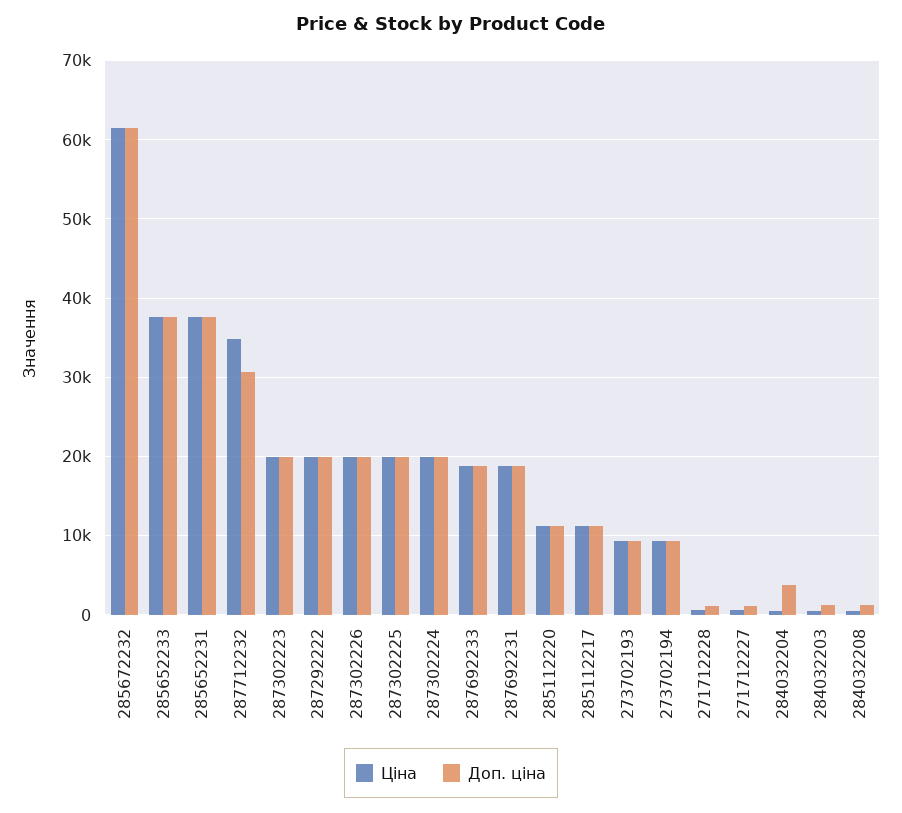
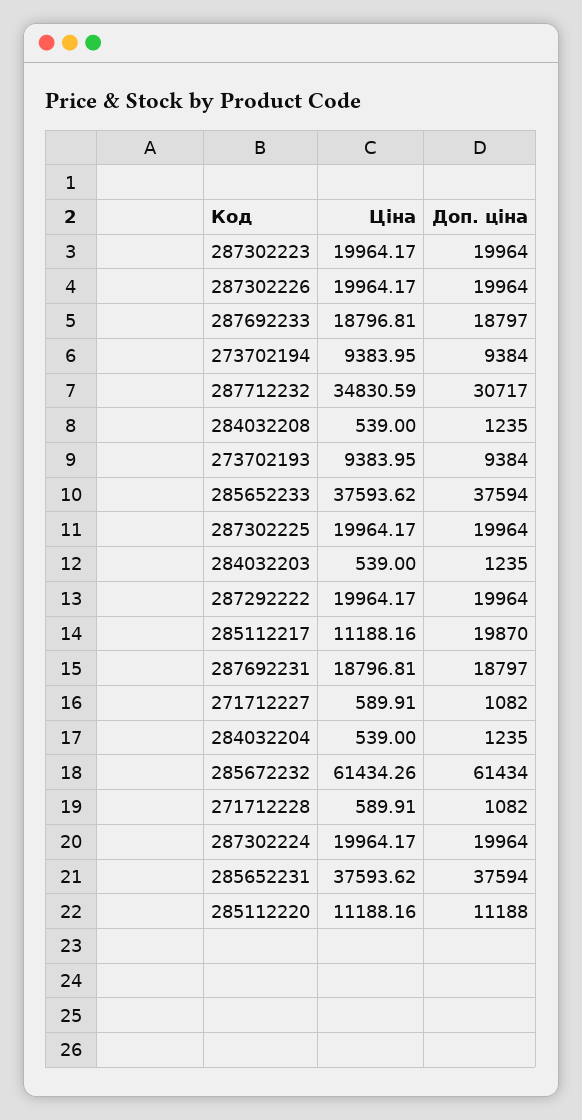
  {
    "Ціна": {
      "285672232": 61434.26,
      "285652233": 37593.62,
      "285652231": 37593.62,
      "287712232": 34830.59,
      "287302223": 19964.17,
      "287292222": 19964.17,
      "287302226": 19964.17,
      "287302225": 19964.17,
      "287302224": 19964.17,
      "287692233": 18796.81,
      "287692231": 18796.81,
      "285112220": 11188.16,
      "285112217": 11188.16,
      "273702193": 9383.95,
      "273702194": 9383.95,
      "271712228": 589.91,
      "271712227": 589.91,
      "284032204": 539,
      "284032203": 539,
      "284032208": 539
    },
    "Доп. ціна": {
      "285672232": 61434,
      "285652233": 37594,
      "285652231": 37594,
      "287712232": 30717,
      "287302223": 19964,
      "287292222": 19964,
      "287302226": 19964,
      "287302225": 19964,
      "287302224": 19964,
      "287692233": 18797,
      "287692231": 18797,
      "285112220": 11188,
-     "285112217": 11000,
+     "285112217": 19870,
      "273702193": 9384,
      "273702194": 9384,
      "271712228": 1082,
      "271712227": 1082,
-     "284032204": 4000,
+     "284032204": 1235,
      "284032203": 1235,
      "284032208": 1235
    }
  }

